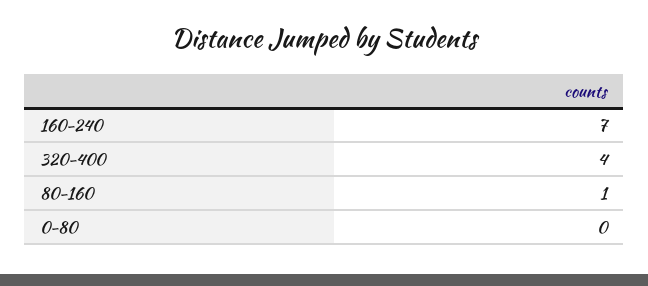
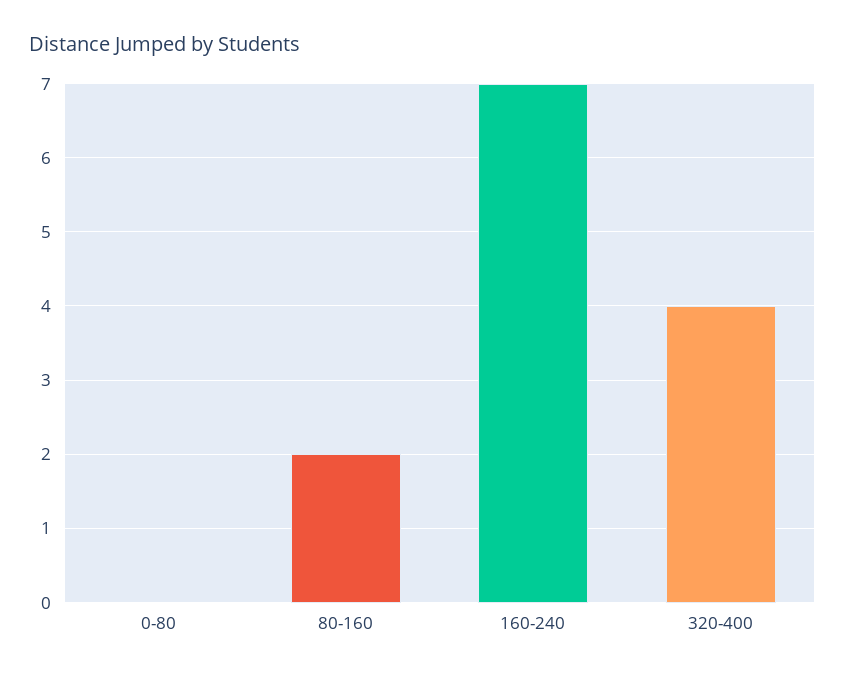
  {
    "160-240": 7,
    "320-400": 4,
-   "80-160": 1,
+   "80-160": 2,
    "0-80": 0
  }

